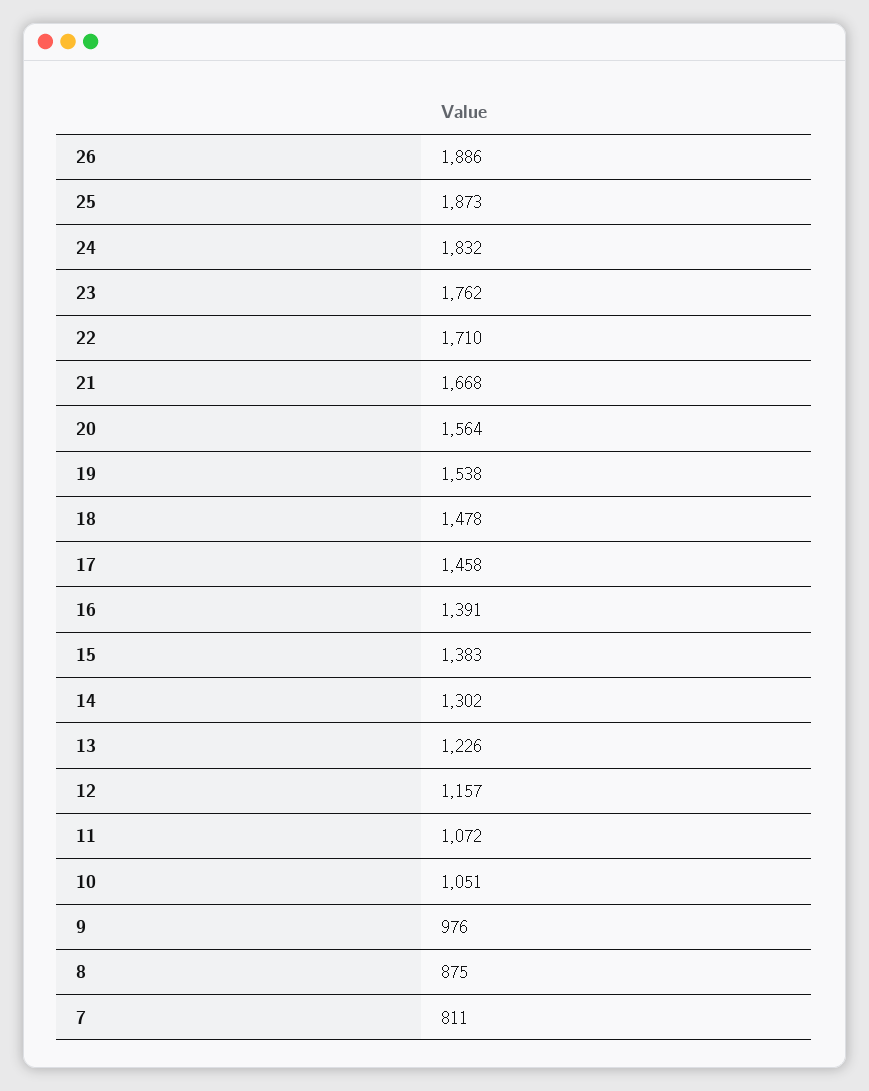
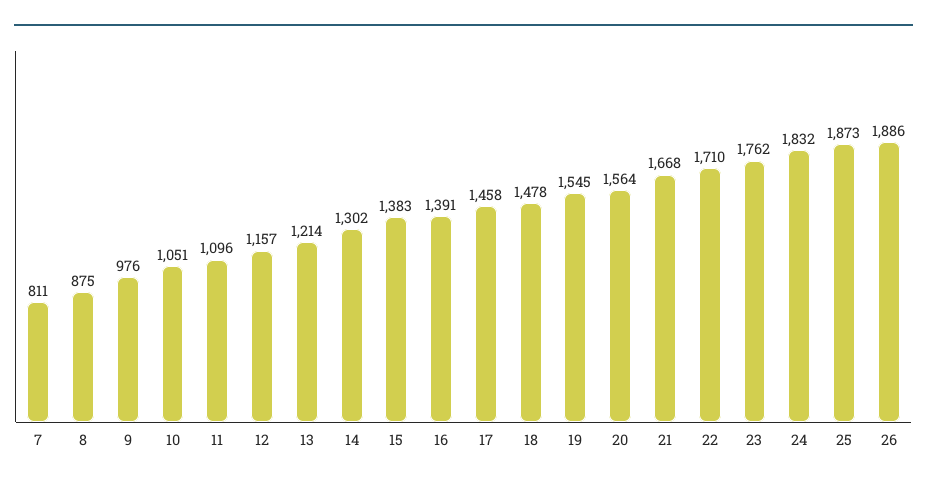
  {
    "26": 1886,
    "25": 1873,
    "24": 1832,
    "23": 1762,
    "22": 1710,
    "21": 1668,
    "20": 1564,
-   "19": 1538,
+   "19": 1545,
    "18": 1478,
    "17": 1458,
    "16": 1391,
    "15": 1383,
    "14": 1302,
-   "13": 1226,
+   "13": 1214,
    "12": 1157,
-   "11": 1072,
+   "11": 1096,
    "10": 1051,
    "9": 976,
    "8": 875,
    "7": 811
  }

